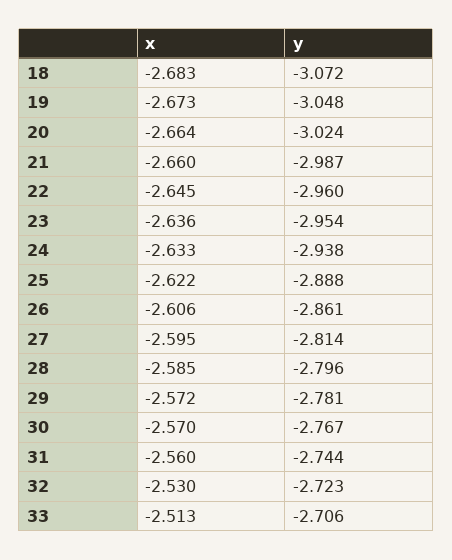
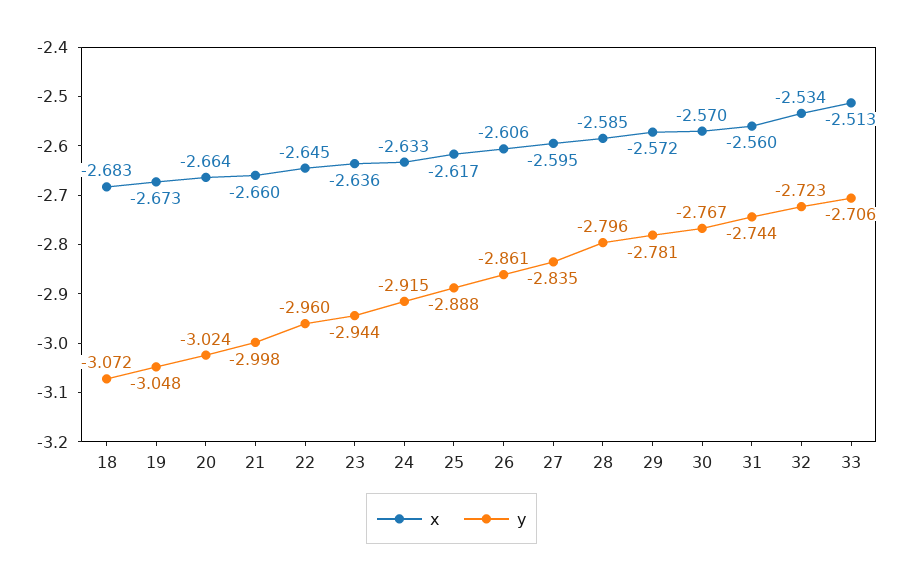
  {
    "x": {
      "18": -2.683,
      "19": -2.673,
      "20": -2.664,
      "21": -2.66,
      "22": -2.645,
      "23": -2.636,
      "24": -2.633,
-     "25": -2.622,
+     "25": -2.617,
      "26": -2.606,
      "27": -2.595,
      "28": -2.585,
      "29": -2.572,
      "30": -2.57,
      "31": -2.56,
-     "32": -2.53,
+     "32": -2.534,
      "33": -2.513
    },
    "y": {
      "18": -3.072,
      "19": -3.048,
      "20": -3.024,
-     "21": -2.987,
+     "21": -2.998,
      "22": -2.96,
-     "23": -2.954,
+     "23": -2.944,
-     "24": -2.938,
+     "24": -2.915,
      "25": -2.888,
      "26": -2.861,
-     "27": -2.814,
+     "27": -2.835,
      "28": -2.796,
      "29": -2.781,
      "30": -2.767,
      "31": -2.744,
      "32": -2.723,
      "33": -2.706
    }
  }

